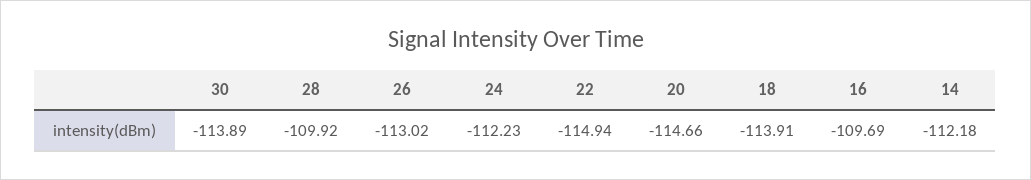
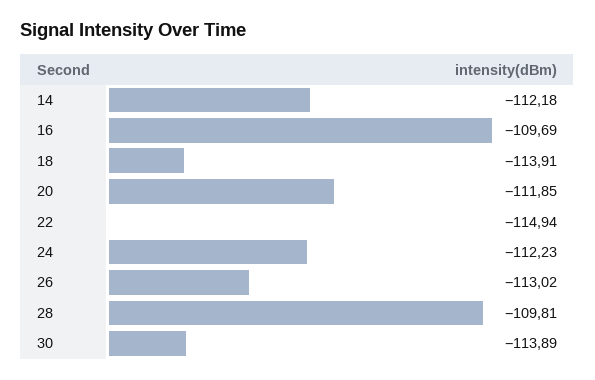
  {
    "30": -113.89,
-   "28": -109.92,
+   "28": -109.81,
    "26": -113.02,
    "24": -112.23,
    "22": -114.94,
-   "20": -114.66,
+   "20": -111.85,
    "18": -113.91,
    "16": -109.69,
    "14": -112.18
  }

